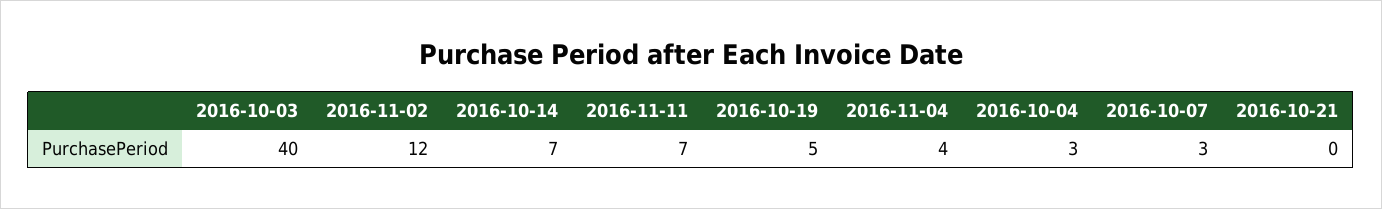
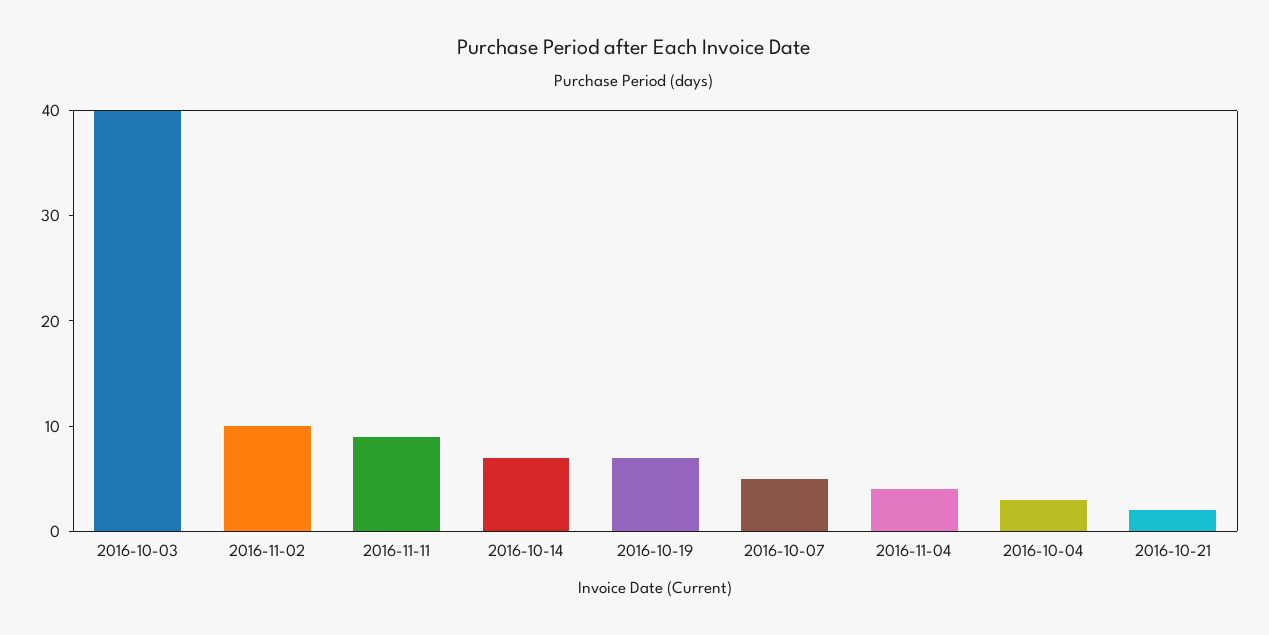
  {
    "2016-10-03": 40,
-   "2016-11-02": 12,
+   "2016-11-02": 10,
    "2016-10-14": 7,
-   "2016-11-11": 7,
+   "2016-11-11": 9,
-   "2016-10-19": 5,
+   "2016-10-19": 7,
    "2016-11-04": 4,
    "2016-10-04": 3,
-   "2016-10-07": 3,
+   "2016-10-07": 5,
-   "2016-10-21": 0
+   "2016-10-21": 2
  }

